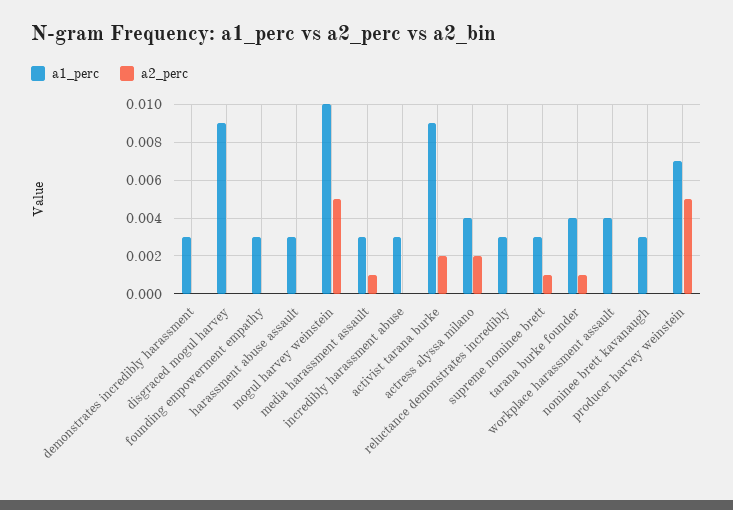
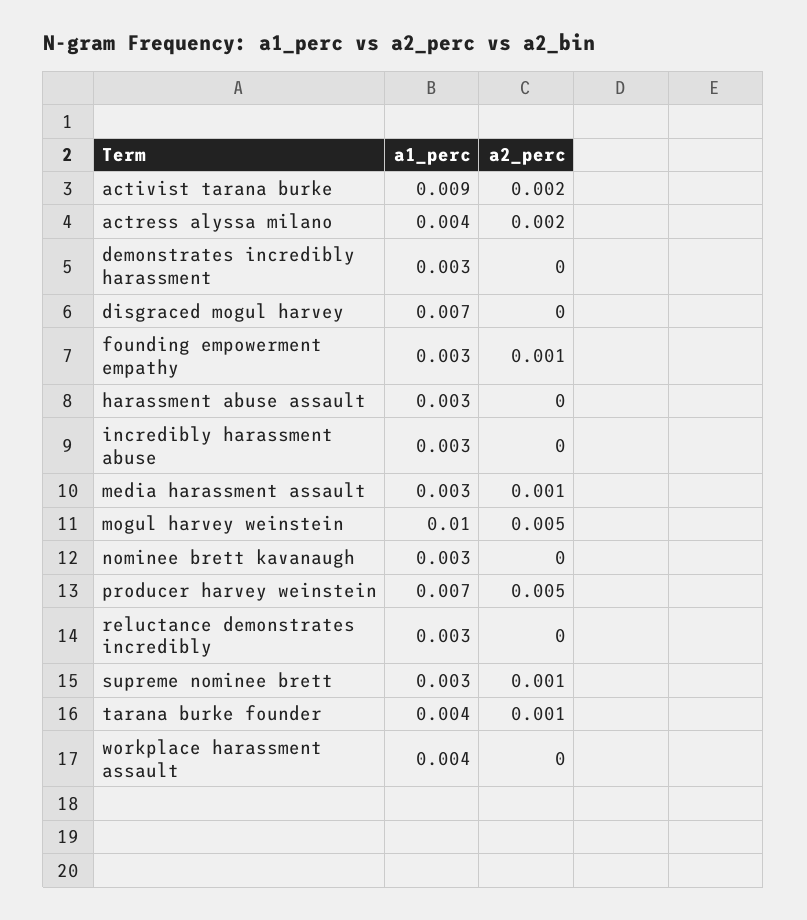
  {
    "a1_perc": {
      "demonstrates incredibly harassment": 0.003,
-     "disgraced mogul harvey": 0.009,
+     "disgraced mogul harvey": 0.007,
      "founding empowerment empathy": 0.003,
      "harassment abuse assault": 0.003,
      "mogul harvey weinstein": 0.01,
      "media harassment assault": 0.003,
      "incredibly harassment abuse": 0.003,
      "activist tarana burke": 0.009,
      "actress alyssa milano": 0.004,
      "reluctance demonstrates incredibly": 0.003,
      "supreme nominee brett": 0.003,
      "tarana burke founder": 0.004,
      "workplace harassment assault": 0.004,
      "nominee brett kavanaugh": 0.003,
      "producer harvey weinstein": 0.007
    },
    "a2_perc": {
      "demonstrates incredibly harassment": 0,
      "disgraced mogul harvey": 0,
-     "founding empowerment empathy": 0,
+     "founding empowerment empathy": 0.001,
      "harassment abuse assault": 0,
      "mogul harvey weinstein": 0.005,
      "media harassment assault": 0.001,
      "incredibly harassment abuse": 0,
      "activist tarana burke": 0.002,
      "actress alyssa milano": 0.002,
      "reluctance demonstrates incredibly": 0,
      "supreme nominee brett": 0.001,
      "tarana burke founder": 0.001,
      "workplace harassment assault": 0,
      "nominee brett kavanaugh": 0,
      "producer harvey weinstein": 0.005
    }
  }

